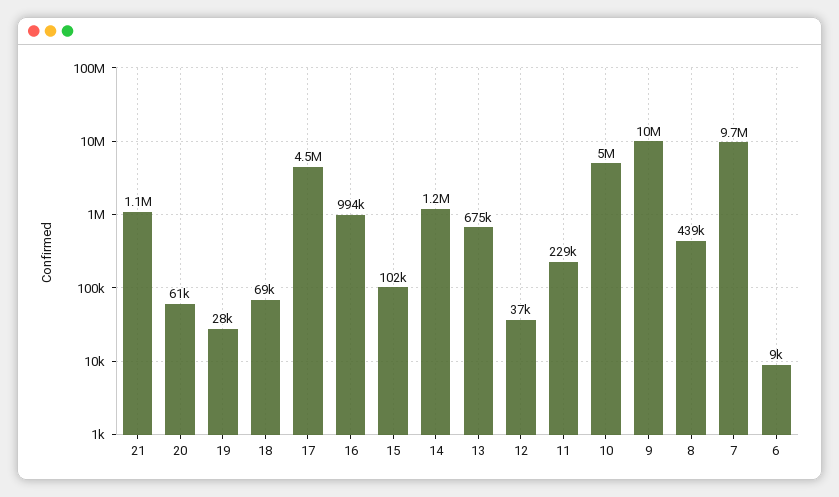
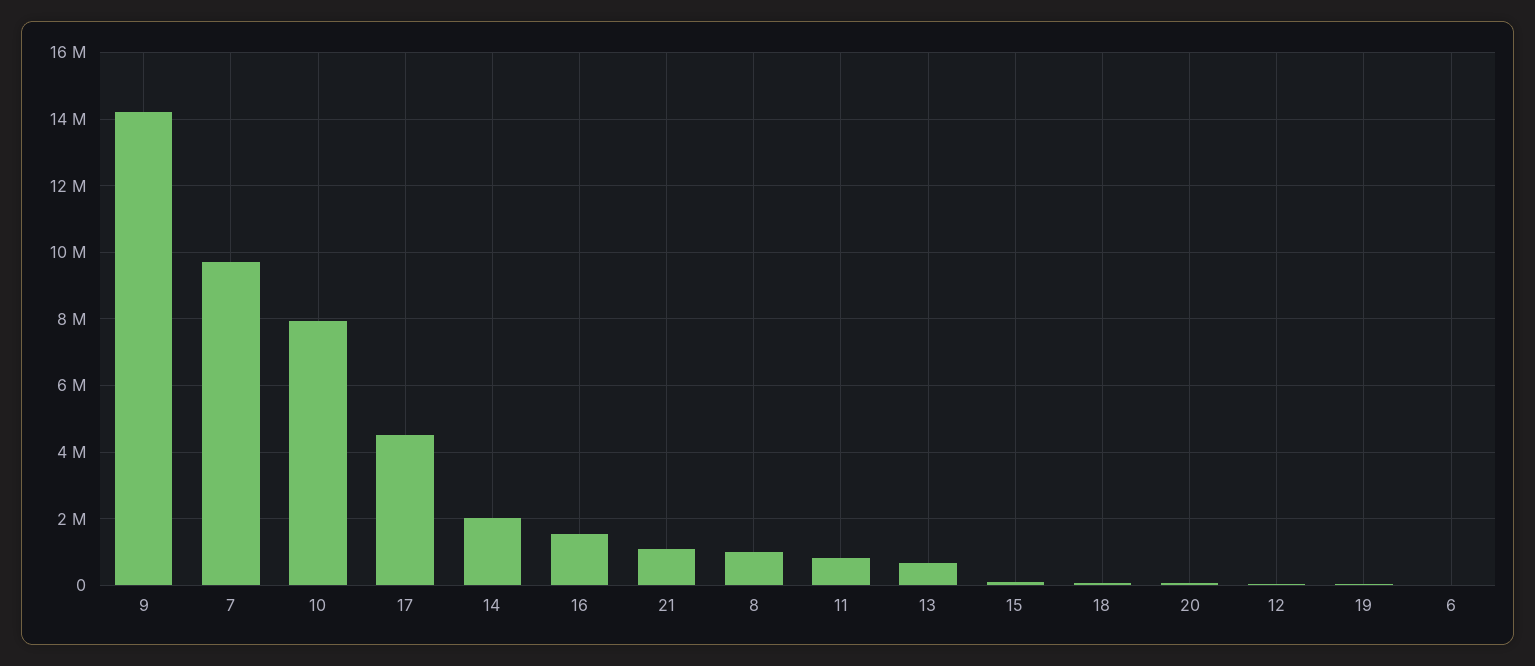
  {
    "21": 1100000,
    "20": 61000,
    "19": 28000,
    "18": 69000,
    "17": 4500000,
-   "16": 994000,
+   "16": 1600000,
    "15": 102000,
-   "14": 1200000,
+   "14": 2000000,
    "13": 675000,
    "12": 37000,
-   "11": 229000,
+   "11": 800000,
-   "10": 5000000,
+   "10": 8000000,
-   "9": 10000000,
+   "9": 14200000,
-   "8": 439000,
+   "8": 1000000,
    "7": 9700000,
    "6": 9000
  }

